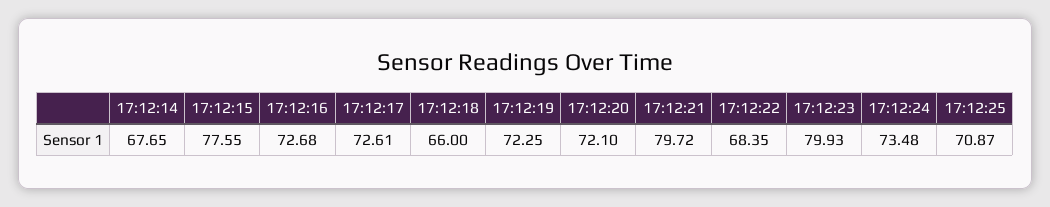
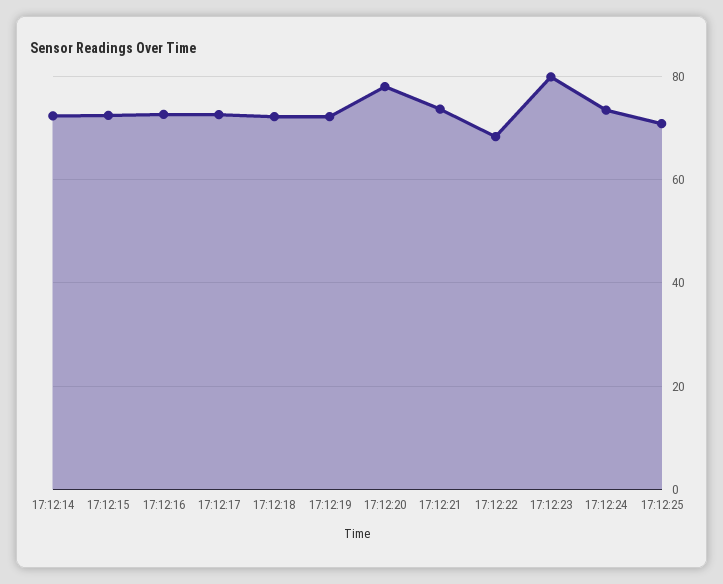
  {
-   "17:12:14": 67.65,
+   "17:12:14": 72,
-   "17:12:15": 77.55,
+   "17:12:15": 72,
    "17:12:16": 72.68,
    "17:12:17": 72.61,
-   "17:12:18": 66,
+   "17:12:18": 72,
    "17:12:19": 72.25,
-   "17:12:20": 72.1,
+   "17:12:20": 78,
-   "17:12:21": 79.72,
+   "17:12:21": 74,
    "17:12:22": 68.35,
    "17:12:23": 79.93,
    "17:12:24": 73.48,
    "17:12:25": 70.87
  }

